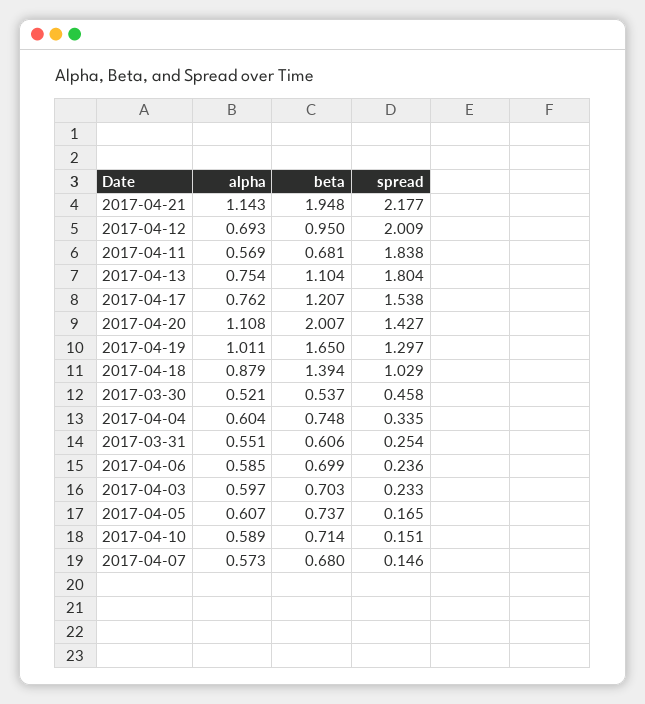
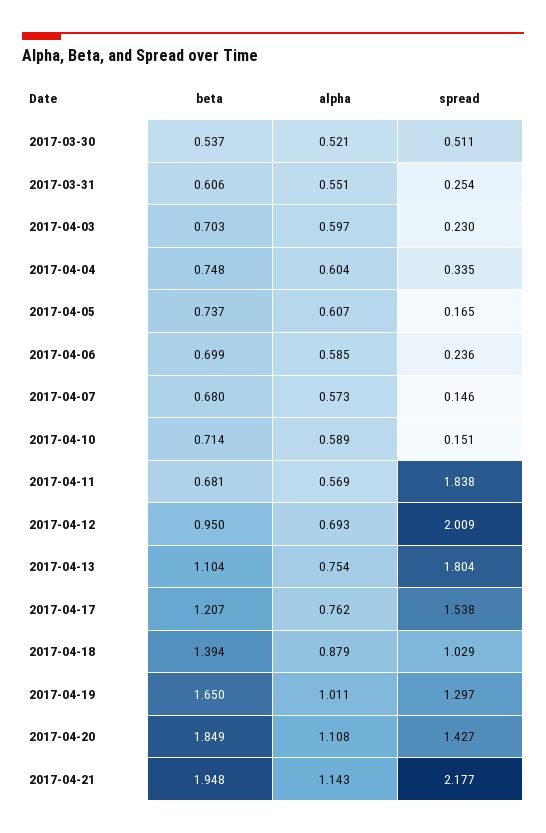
  {
    "alpha": {
      "2017-04-21": 1.143,
      "2017-04-12": 0.693,
      "2017-04-11": 0.569,
      "2017-04-13": 0.754,
      "2017-04-17": 0.762,
      "2017-04-20": 1.108,
      "2017-04-19": 1.011,
      "2017-04-18": 0.879,
      "2017-03-30": 0.521,
      "2017-04-04": 0.604,
      "2017-03-31": 0.551,
      "2017-04-06": 0.585,
      "2017-04-03": 0.597,
      "2017-04-05": 0.607,
      "2017-04-10": 0.589,
      "2017-04-07": 0.573
    },
    "beta": {
      "2017-04-21": 1.948,
      "2017-04-12": 0.95,
      "2017-04-11": 0.681,
      "2017-04-13": 1.104,
      "2017-04-17": 1.207,
-     "2017-04-20": 2.007,
+     "2017-04-20": 1.849,
      "2017-04-19": 1.65,
      "2017-04-18": 1.394,
      "2017-03-30": 0.537,
      "2017-04-04": 0.748,
      "2017-03-31": 0.606,
      "2017-04-06": 0.699,
      "2017-04-03": 0.703,
      "2017-04-05": 0.737,
      "2017-04-10": 0.714,
      "2017-04-07": 0.68
    },
    "spread": {
      "2017-04-21": 2.177,
      "2017-04-12": 2.009,
      "2017-04-11": 1.838,
      "2017-04-13": 1.804,
      "2017-04-17": 1.538,
      "2017-04-20": 1.427,
      "2017-04-19": 1.297,
      "2017-04-18": 1.029,
-     "2017-03-30": 0.458,
+     "2017-03-30": 0.511,
      "2017-04-04": 0.335,
      "2017-03-31": 0.254,
      "2017-04-06": 0.236,
-     "2017-04-03": 0.233,
+     "2017-04-03": 0.23,
      "2017-04-05": 0.165,
      "2017-04-10": 0.151,
      "2017-04-07": 0.146
    }
  }

